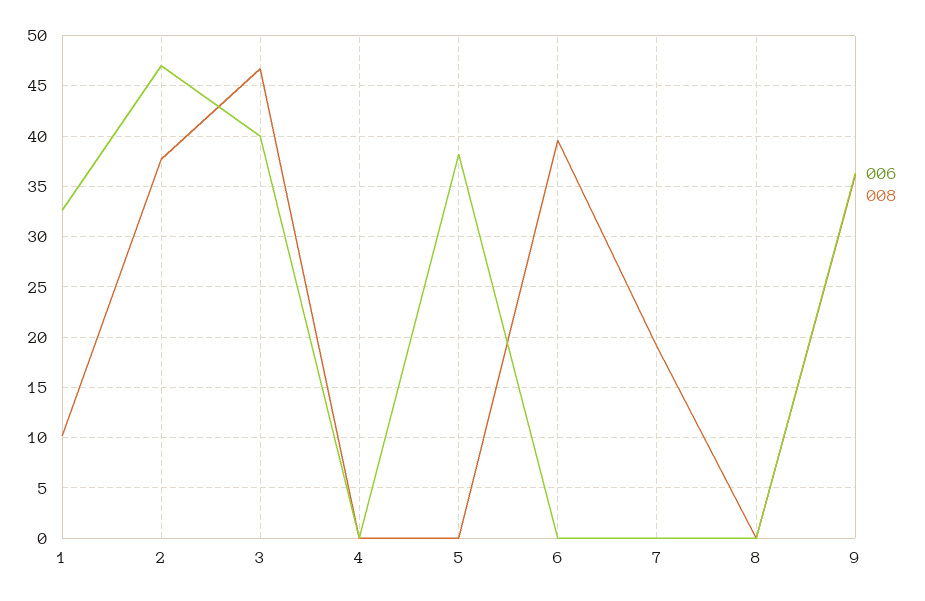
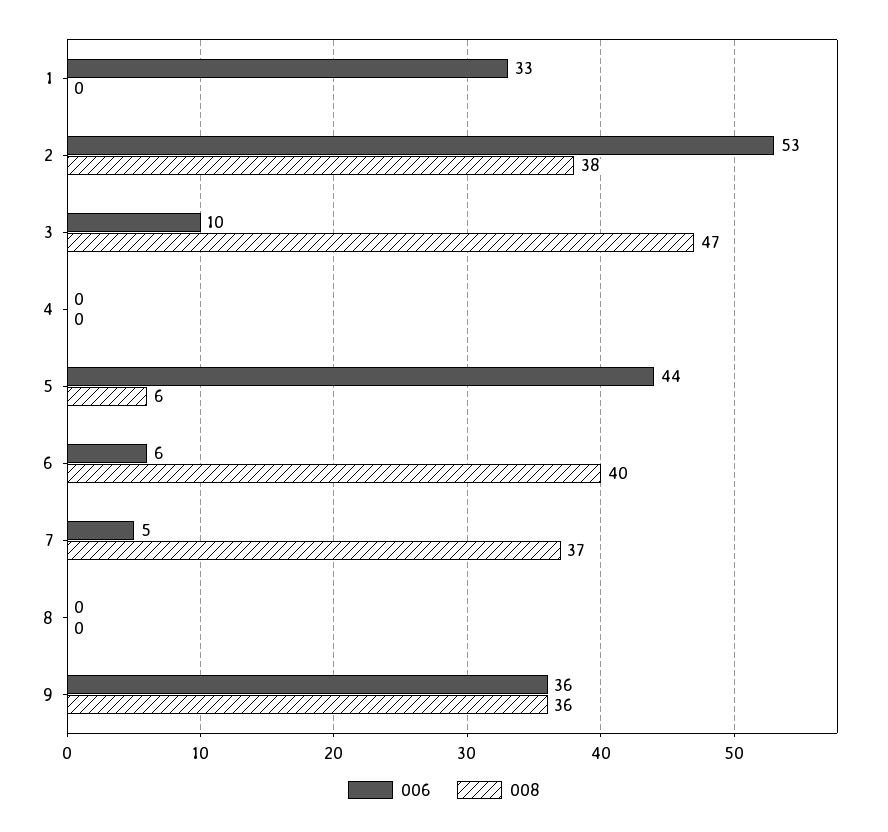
  {
    "006": {
      "1": 33,
-     "2": 47,
+     "2": 53,
-     "3": 40,
+     "3": 10,
      "4": 0,
-     "5": 38,
+     "5": 44,
-     "6": 0,
+     "6": 6,
-     "7": 0,
+     "7": 5,
      "8": 0,
      "9": 36
    },
    "008": {
-     "1": 10,
+     "1": 0,
      "2": 38,
      "3": 47,
      "4": 0,
-     "5": 0,
+     "5": 6,
      "6": 40,
-     "7": 19,
+     "7": 37,
      "8": 0,
      "9": 36
    }
  }

